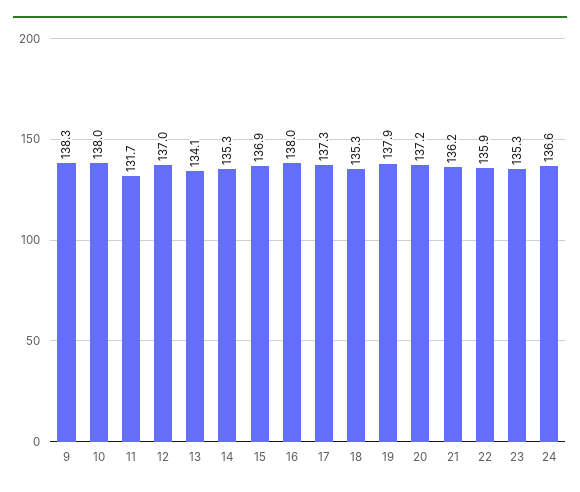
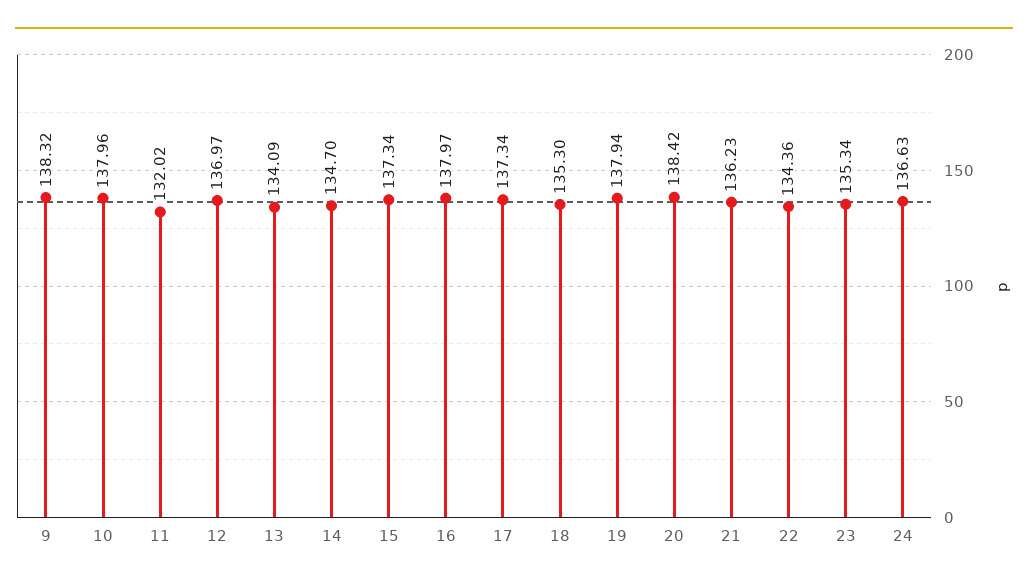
  {
    "9": 138.32,
    "10": 137.96,
-   "11": 131.7,
+   "11": 132.02,
    "12": 136.97,
    "13": 134.09,
-   "14": 135.3,
+   "14": 134.7,
-   "15": 136.9,
+   "15": 137.34,
    "16": 137.97,
    "17": 137.34,
    "18": 135.3,
    "19": 137.94,
-   "20": 137.2,
+   "20": 138.42,
    "21": 136.23,
-   "22": 135.9,
+   "22": 134.36,
    "23": 135.34,
    "24": 136.63
  }

